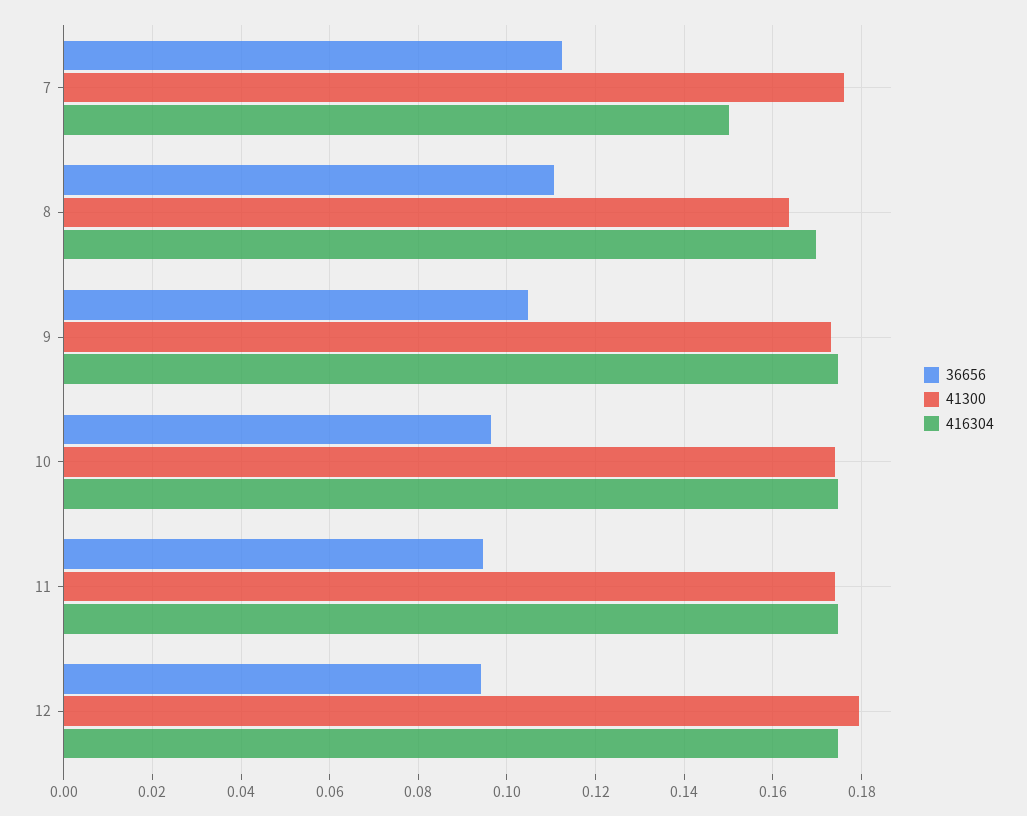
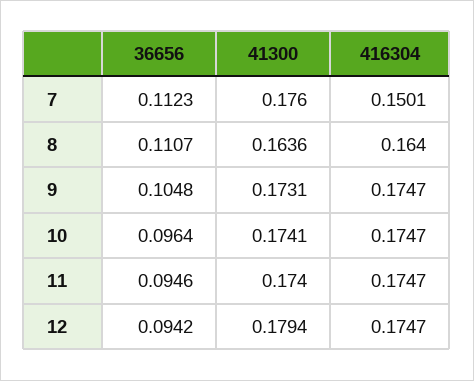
  {
    "36656": {
      "7": 0.1123,
      "8": 0.1107,
      "9": 0.1048,
      "10": 0.0964,
      "11": 0.0946,
      "12": 0.0942
    },
    "41300": {
      "7": 0.176,
      "8": 0.1636,
      "9": 0.1731,
      "10": 0.1741,
      "11": 0.174,
      "12": 0.1794
    },
    "416304": {
      "7": 0.1501,
-     "8": 0.17,
+     "8": 0.164,
      "9": 0.1747,
      "10": 0.1747,
      "11": 0.1747,
      "12": 0.1747
    }
  }

